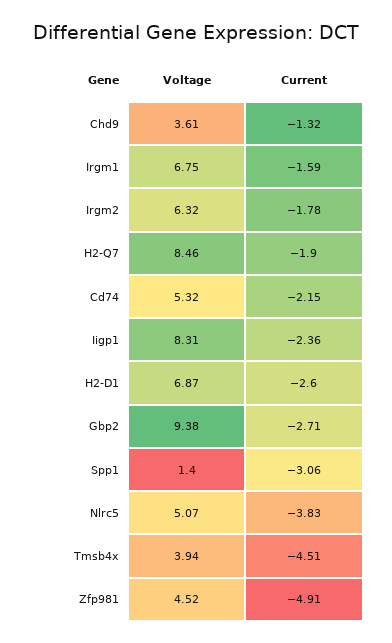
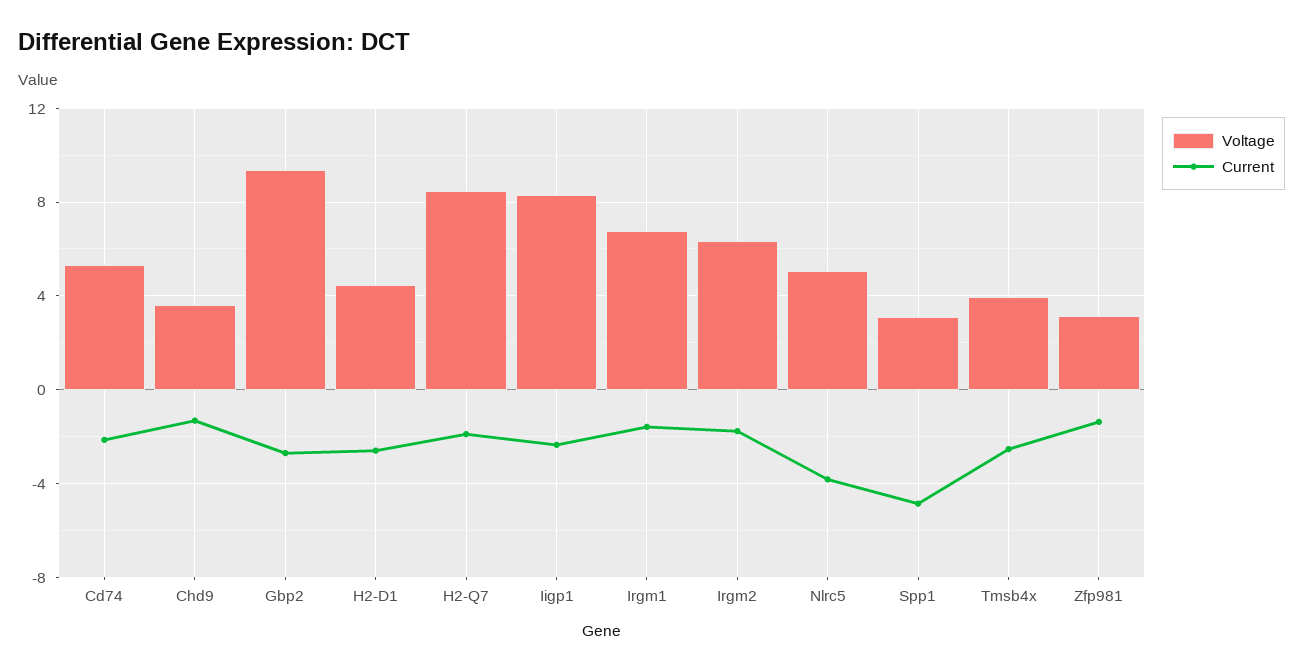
  {
    "Voltage": {
      "Chd9": 3.61,
      "Irgm1": 6.75,
      "Irgm2": 6.32,
      "H2-Q7": 8.46,
      "Cd74": 5.32,
      "Iigp1": 8.31,
-     "H2-D1": 6.87,
+     "H2-D1": 4.5,
      "Gbp2": 9.38,
-     "Spp1": 1.4,
+     "Spp1": 3,
      "Nlrc5": 5.07,
      "Tmsb4x": 3.94,
-     "Zfp981": 4.52
+     "Zfp981": 3
    },
    "Current": {
      "Chd9": -1.32,
      "Irgm1": -1.59,
      "Irgm2": -1.78,
      "H2-Q7": -1.9,
      "Cd74": -2.15,
      "Iigp1": -2.36,
      "H2-D1": -2.6,
      "Gbp2": -2.71,
-     "Spp1": -3.06,
+     "Spp1": -5,
      "Nlrc5": -3.83,
-     "Tmsb4x": -4.51,
+     "Tmsb4x": -2.5,
-     "Zfp981": -4.91
+     "Zfp981": -1.5
    }
  }

